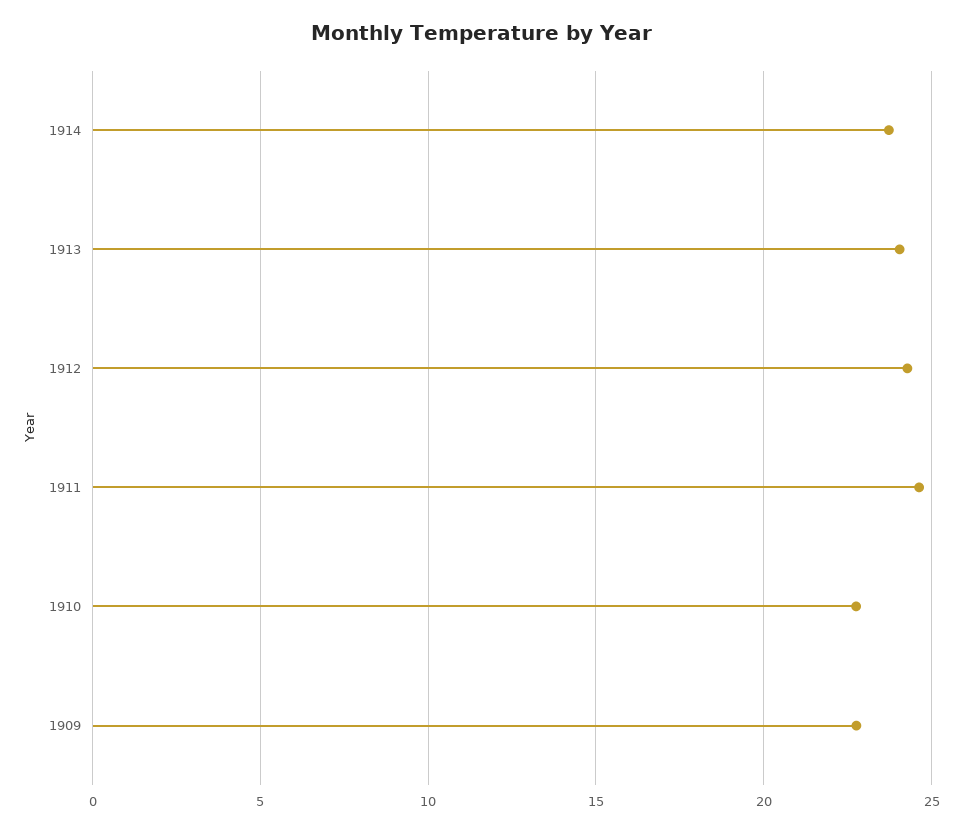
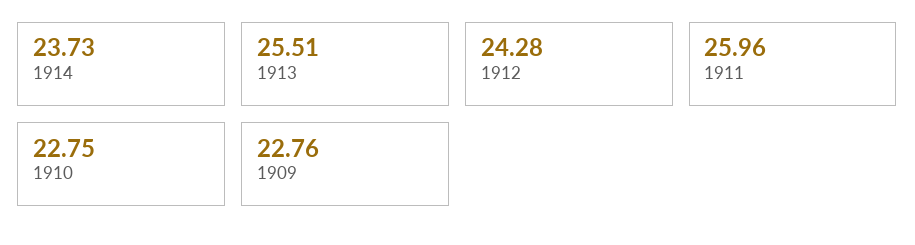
  {
    "1914": 23.73,
-   "1913": 24,
+   "1913": 25.51,
    "1912": 24.28,
-   "1911": 24.5,
+   "1911": 25.96,
    "1910": 22.75,
    "1909": 22.76
  }

